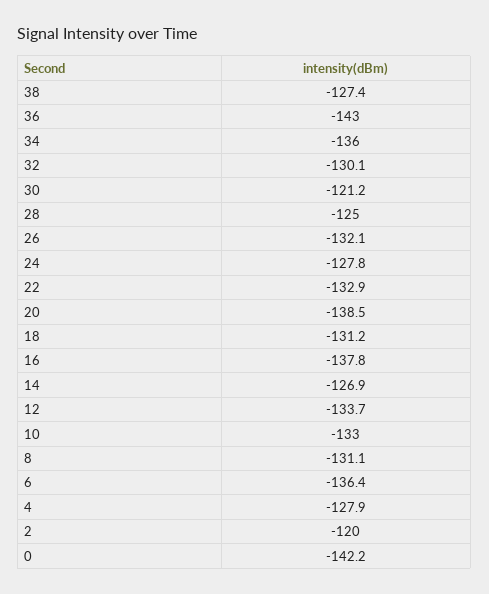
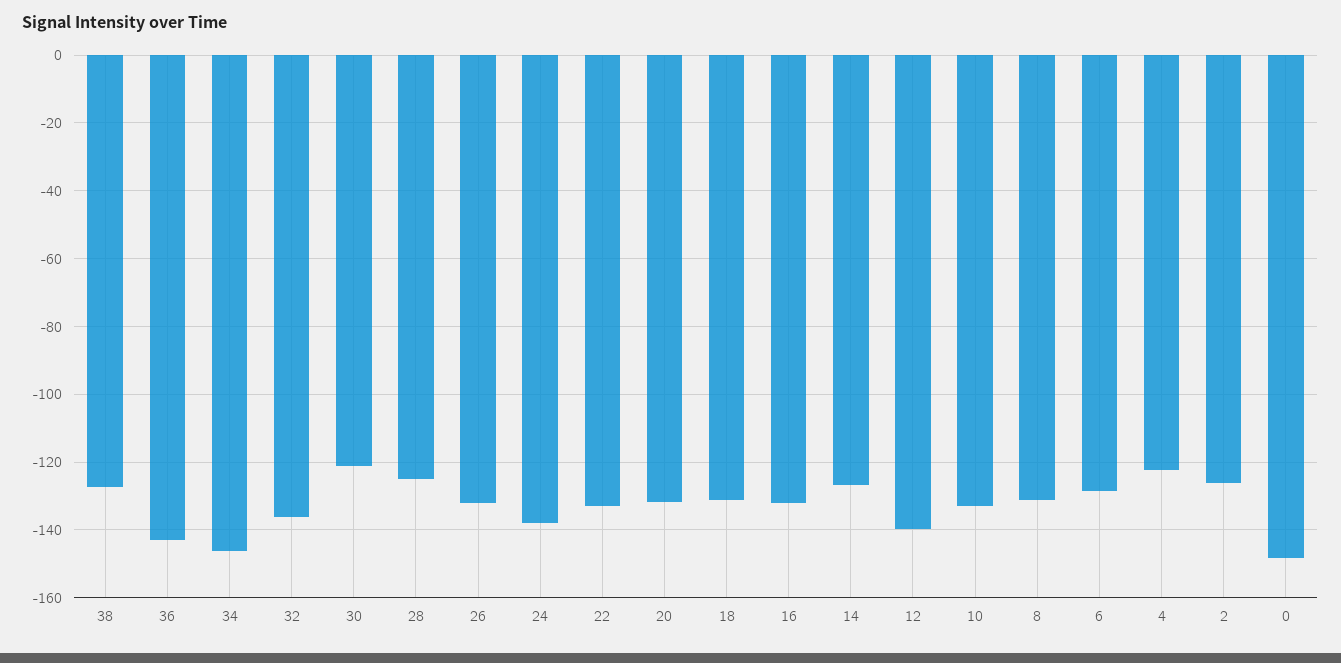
  {
    "38": -127.4,
    "36": -143,
-   "34": -136,
+   "34": -146,
-   "32": -130.1,
+   "32": -136,
    "30": -121.2,
    "28": -125,
    "26": -132.1,
-   "24": -127.8,
+   "24": -138,
    "22": -132.9,
-   "20": -138.5,
+   "20": -132,
    "18": -131.2,
-   "16": -137.8,
+   "16": -132,
    "14": -126.9,
-   "12": -133.7,
+   "12": -140,
    "10": -133,
    "8": -131.1,
-   "6": -136.4,
+   "6": -128,
-   "4": -127.9,
+   "4": -122,
-   "2": -120,
+   "2": -126,
-   "0": -142.2
+   "0": -148
  }

